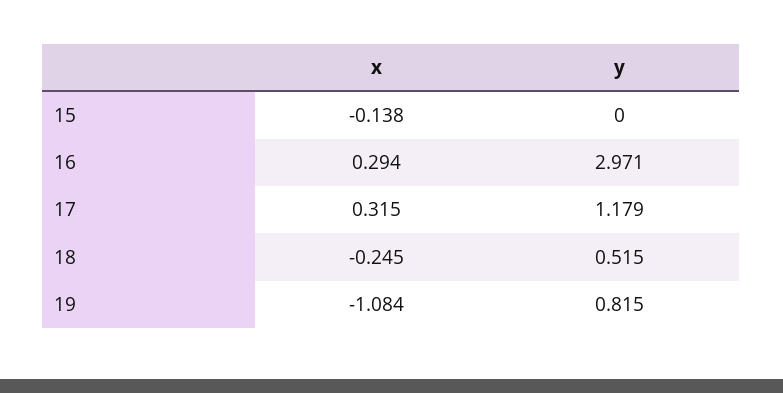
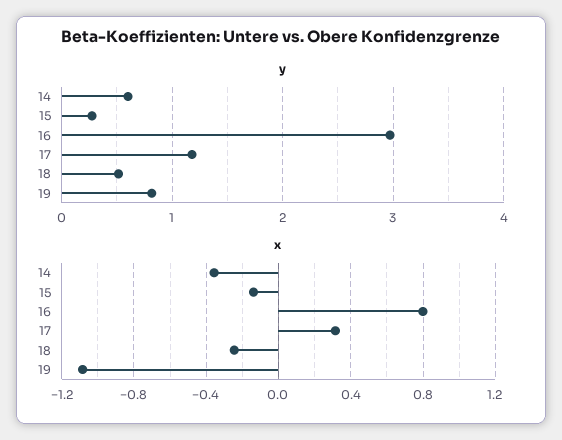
  {
    "x": {
      "15": -0.138,
-     "16": 0.294,
+     "16": 0.8,
      "17": 0.315,
      "18": -0.245,
-     "19": -1.084
+     "19": -1.084,
+     "14": -0.35
    },
    "y": {
-     "15": 0,
+     "15": 0.3,
      "16": 2.971,
      "17": 1.179,
      "18": 0.515,
-     "19": 0.815
+     "19": 0.815,
+     "14": 0.6
    }
  }

